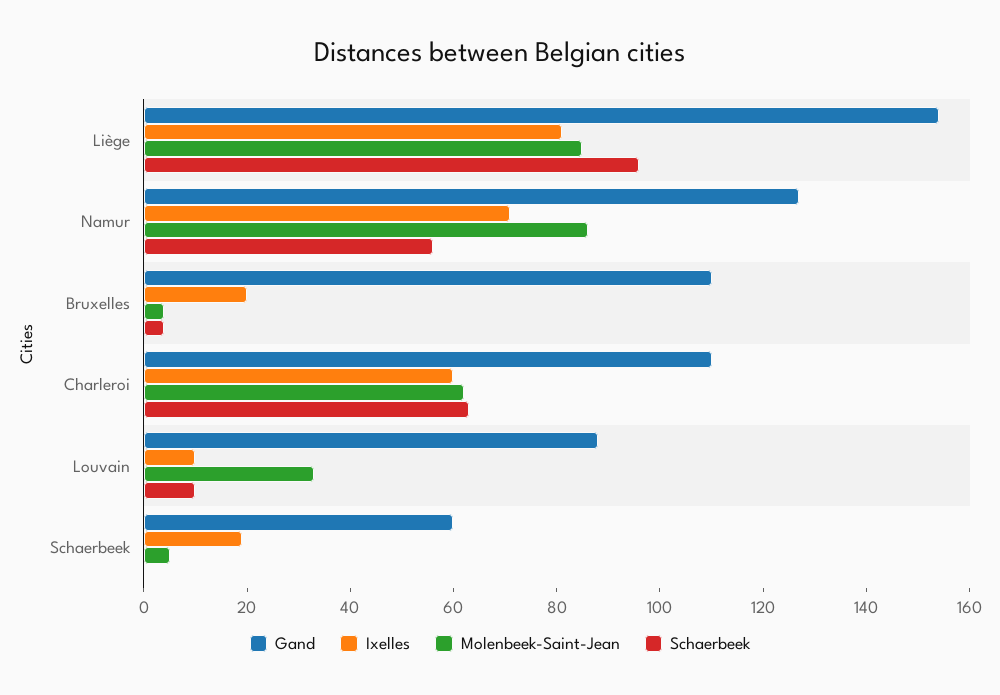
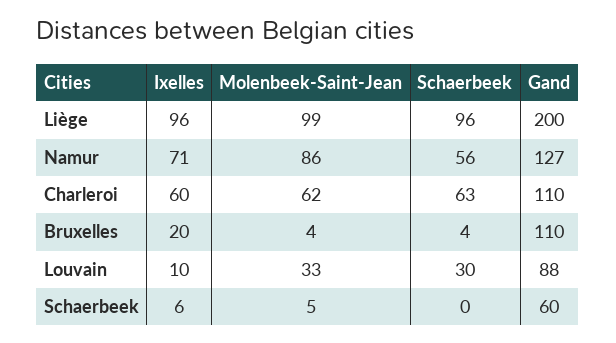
  {
    "Gand": {
-     "Liège": 155,
+     "Liège": 200,
      "Namur": 127,
      "Bruxelles": 110,
      "Charleroi": 110,
      "Louvain": 88,
      "Schaerbeek": 60
    },
    "Ixelles": {
-     "Liège": 80,
+     "Liège": 96,
      "Namur": 71,
      "Bruxelles": 20,
      "Charleroi": 60,
      "Louvain": 10,
-     "Schaerbeek": 20
+     "Schaerbeek": 6
    },
    "Molenbeek-Saint-Jean": {
-     "Liège": 85,
+     "Liège": 99,
      "Namur": 86,
      "Bruxelles": 4,
      "Charleroi": 62,
      "Louvain": 33,
      "Schaerbeek": 5
    },
    "Schaerbeek": {
      "Liège": 96,
      "Namur": 56,
      "Bruxelles": 4,
      "Charleroi": 63,
-     "Louvain": 10,
+     "Louvain": 30,
      "Schaerbeek": 0
    }
  }

